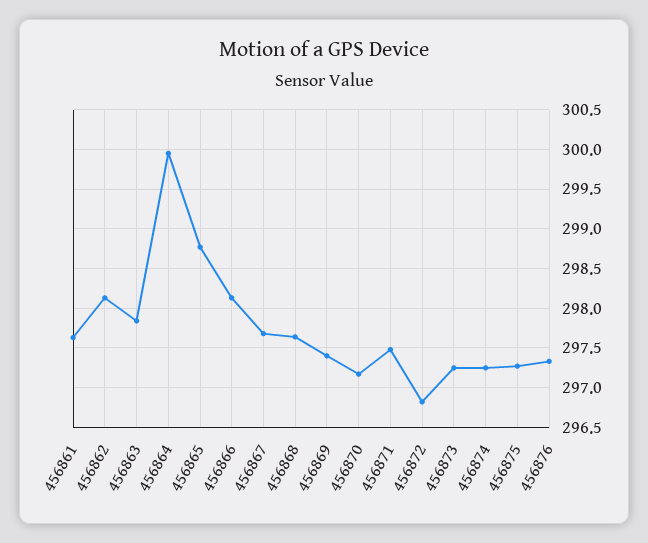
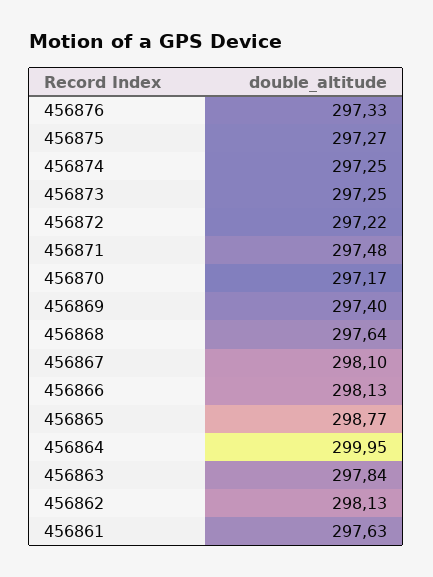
  {
    "456861": 297.63,
    "456862": 298.13,
    "456863": 297.84,
    "456864": 299.95,
    "456865": 298.77,
    "456866": 298.13,
-   "456867": 297.7,
+   "456867": 298.1,
    "456868": 297.64,
    "456869": 297.4,
    "456870": 297.17,
    "456871": 297.48,
-   "456872": 296.8,
+   "456872": 297.22,
    "456873": 297.25,
    "456874": 297.25,
    "456875": 297.27,
    "456876": 297.33
  }

